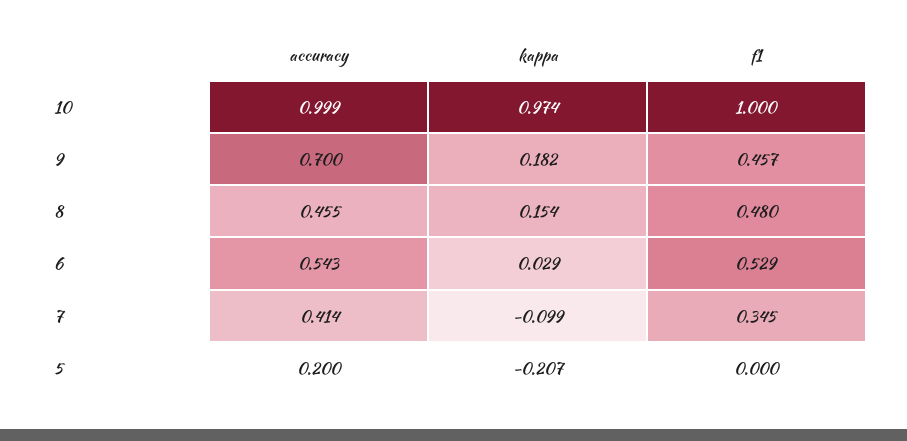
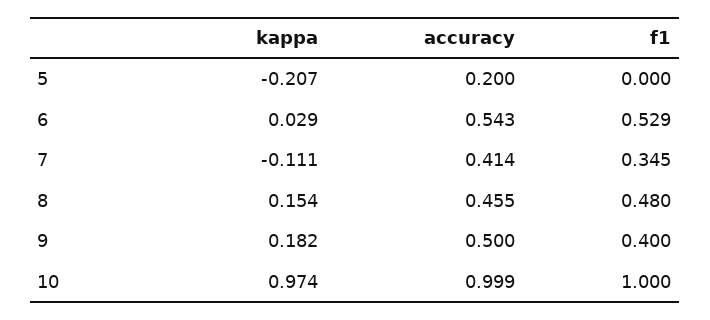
  {
    "accuracy": {
      "10": 0.999,
-     "9": 0.7,
+     "9": 0.5,
      "8": 0.455,
      "6": 0.543,
      "7": 0.414,
      "5": 0.2
    },
    "kappa": {
      "10": 0.974,
      "9": 0.182,
      "8": 0.154,
      "6": 0.029,
-     "7": -0.099,
+     "7": -0.111,
      "5": -0.207
    },
    "f1": {
      "10": 1,
-     "9": 0.457,
+     "9": 0.4,
      "8": 0.48,
      "6": 0.529,
      "7": 0.345,
      "5": 0
    }
  }

